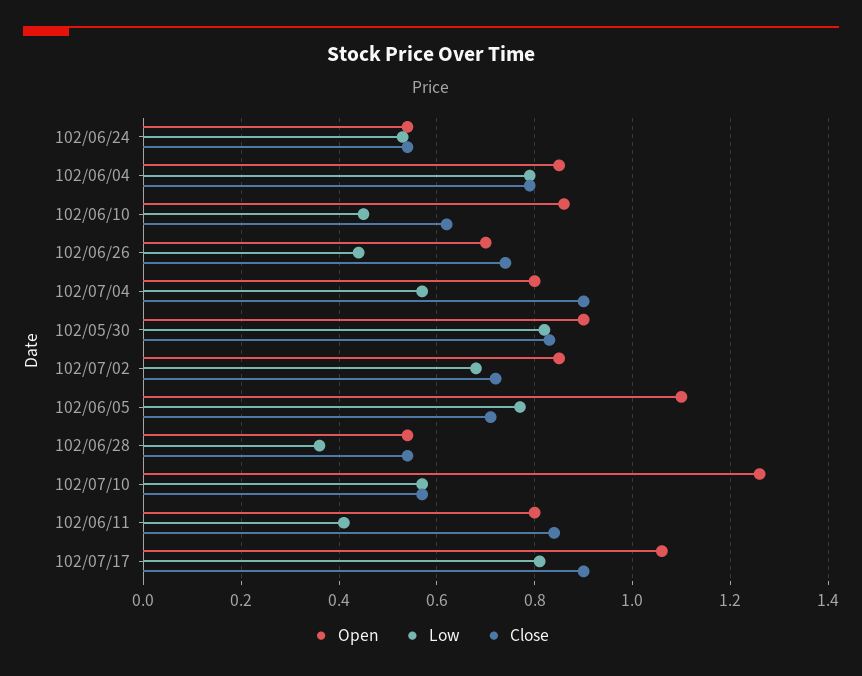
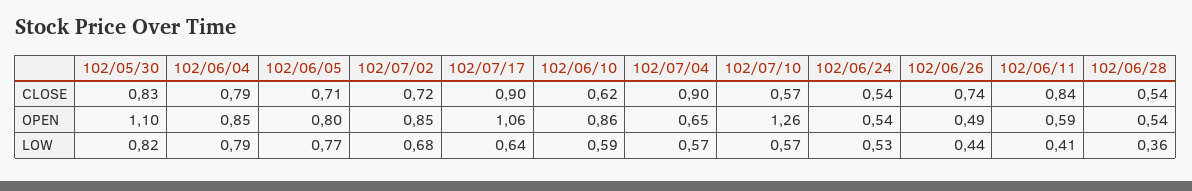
  {
    "Open": {
      "102/06/24": 0.54,
      "102/06/04": 0.85,
      "102/06/10": 0.86,
-     "102/06/26": 0.7,
+     "102/06/26": 0.49,
-     "102/07/04": 0.8,
+     "102/07/04": 0.65,
-     "102/05/30": 0.9,
+     "102/05/30": 1.1,
      "102/07/02": 0.85,
-     "102/06/05": 1.1,
+     "102/06/05": 0.8,
      "102/06/28": 0.54,
      "102/07/10": 1.26,
-     "102/06/11": 0.8,
+     "102/06/11": 0.59,
      "102/07/17": 1.06
    },
    "Low": {
      "102/06/24": 0.53,
      "102/06/04": 0.79,
-     "102/06/10": 0.45,
+     "102/06/10": 0.59,
      "102/06/26": 0.44,
      "102/07/04": 0.57,
      "102/05/30": 0.82,
      "102/07/02": 0.68,
      "102/06/05": 0.77,
      "102/06/28": 0.36,
      "102/07/10": 0.57,
      "102/06/11": 0.41,
-     "102/07/17": 0.8
+     "102/07/17": 0.64
    },
    "Close": {
      "102/06/24": 0.54,
      "102/06/04": 0.79,
      "102/06/10": 0.62,
      "102/06/26": 0.74,
      "102/07/04": 0.9,
      "102/05/30": 0.83,
      "102/07/02": 0.72,
      "102/06/05": 0.71,
      "102/06/28": 0.54,
      "102/07/10": 0.57,
      "102/06/11": 0.84,
      "102/07/17": 0.9
    }
  }

